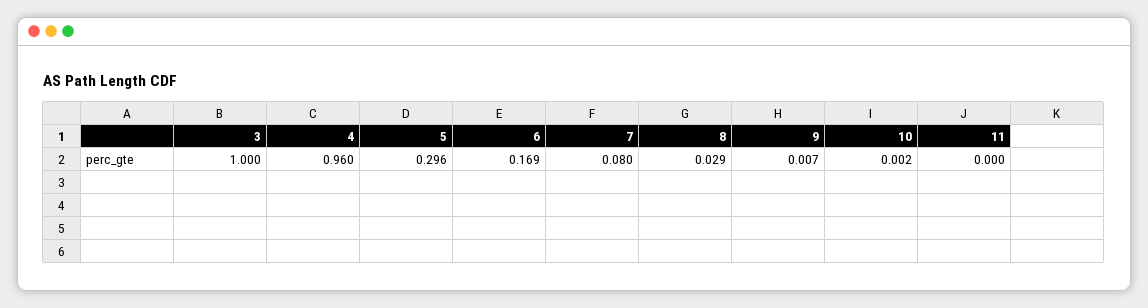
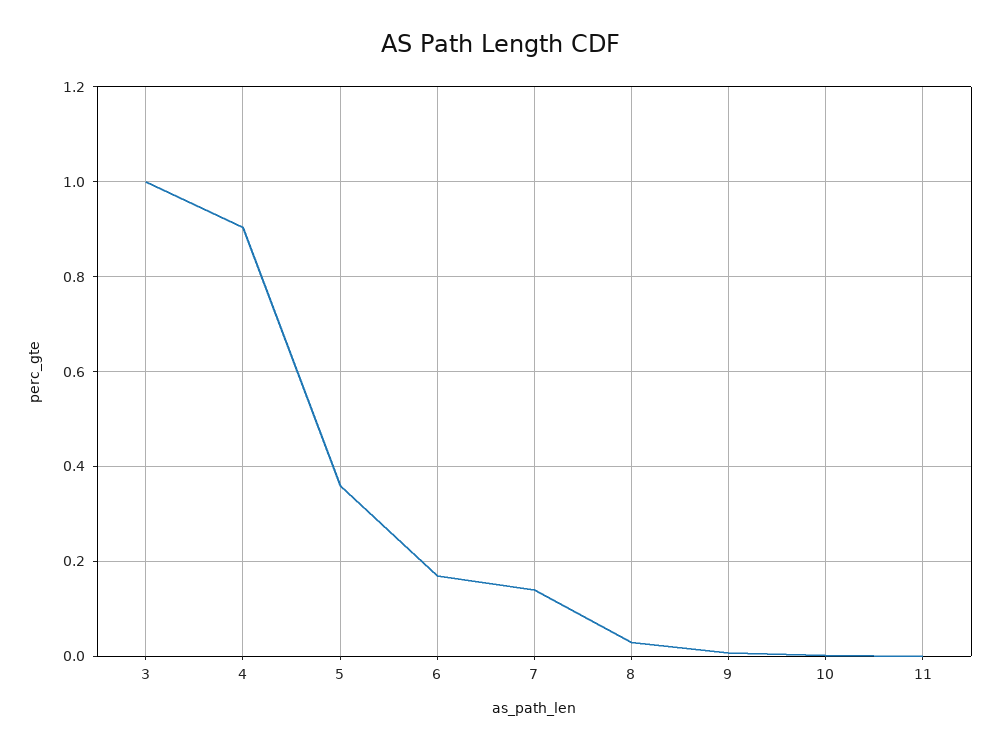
  {
    "3": 1,
-   "4": 0.96,
+   "4": 0.9,
-   "5": 0.296,
+   "5": 0.36,
    "6": 0.169,
-   "7": 0.08,
+   "7": 0.14,
    "8": 0.029,
    "9": 0.007,
    "10": 0.002,
    "11": 0
  }

